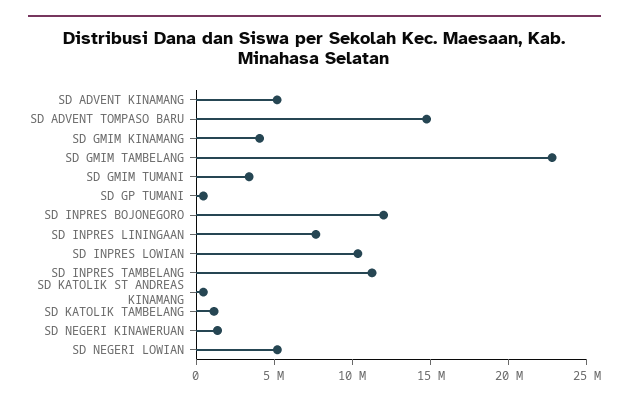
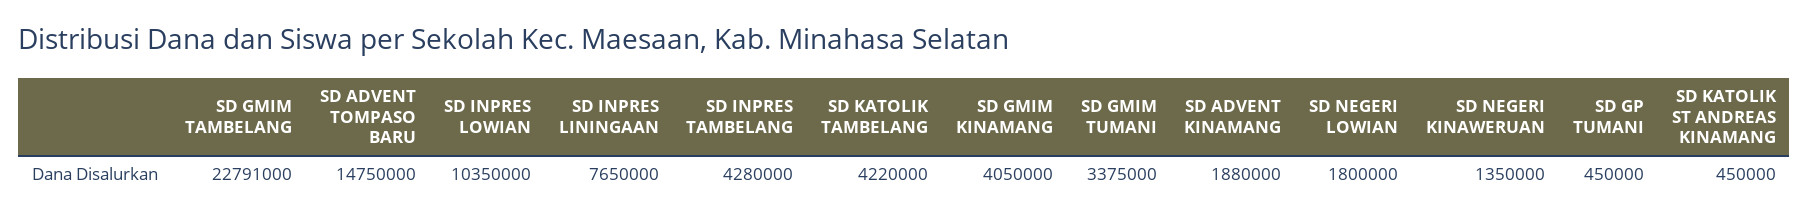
  {
-   "SD ADVENT KINAMANG": 5000000,
+   "SD ADVENT KINAMANG": 1880000,
    "SD ADVENT TOMPASO BARU": 14750000,
    "SD GMIM KINAMANG": 4050000,
    "SD GMIM TAMBELANG": 22791000,
    "SD GMIM TUMANI": 3375000,
    "SD GP TUMANI": 450000,
-   "SD INPRES BOJONEGORO": 12000000,
    "SD INPRES LININGAAN": 7650000,
    "SD INPRES LOWIAN": 10350000,
-   "SD INPRES TAMBELANG": 11000000,
+   "SD INPRES TAMBELANG": 4280000,
    "SD KATOLIK ST ANDREAS KINAMANG": 450000,
-   "SD KATOLIK TAMBELANG": 1000000,
+   "SD KATOLIK TAMBELANG": 4220000,
    "SD NEGERI KINAWERUAN": 1350000,
-   "SD NEGERI LOWIAN": 5000000
+   "SD NEGERI LOWIAN": 1800000
  }

